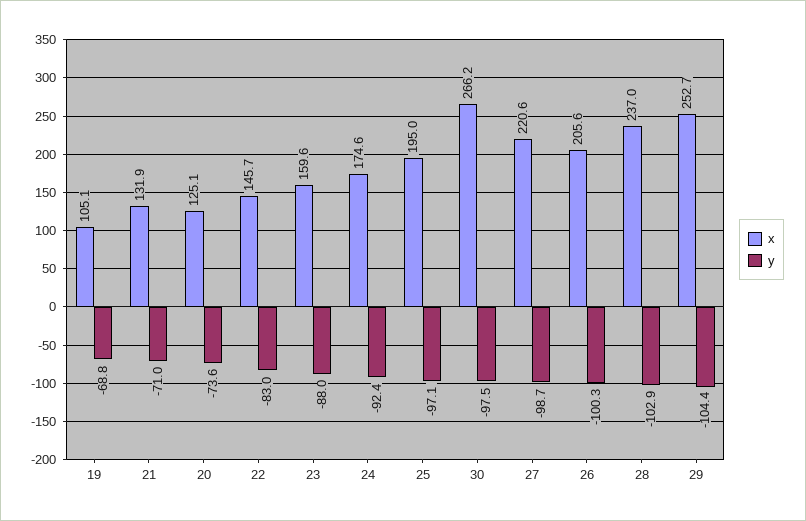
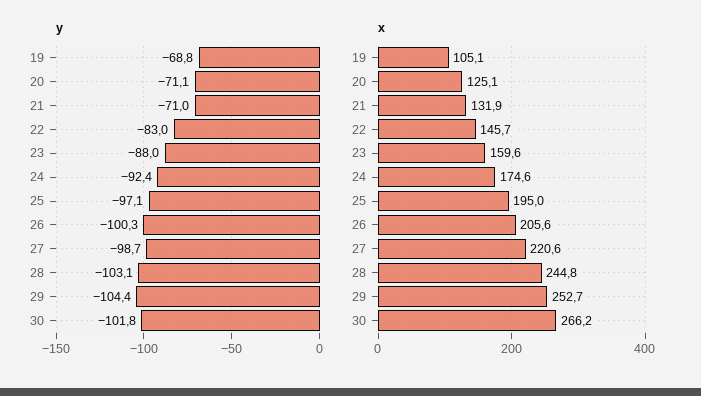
  {
    "x": {
      "19": 105.1,
      "21": 131.9,
      "20": 125.1,
      "22": 145.7,
      "23": 159.6,
      "24": 174.6,
      "25": 195,
      "30": 266.2,
      "27": 220.6,
      "26": 205.6,
-     "28": 237,
+     "28": 244.8,
      "29": 252.7
    },
    "y": {
      "19": -68.8,
      "21": -71,
-     "20": -73.6,
+     "20": -71.1,
      "22": -83,
      "23": -88,
      "24": -92.4,
      "25": -97.1,
-     "30": -97.5,
+     "30": -101.8,
      "27": -98.7,
      "26": -100.3,
-     "28": -102.9,
+     "28": -103.1,
      "29": -104.4
    }
  }

